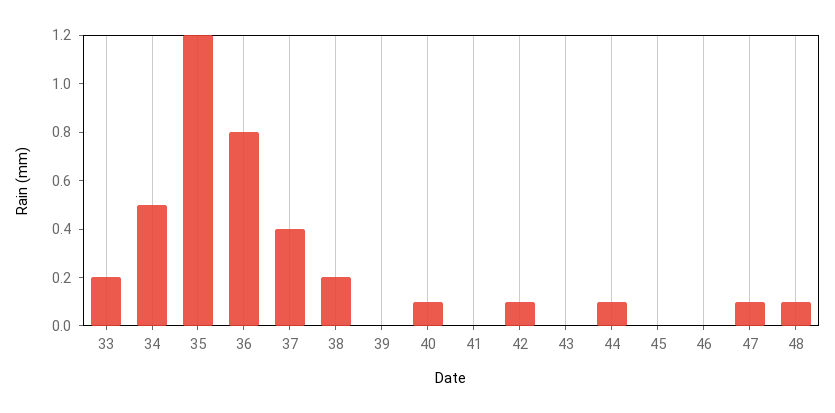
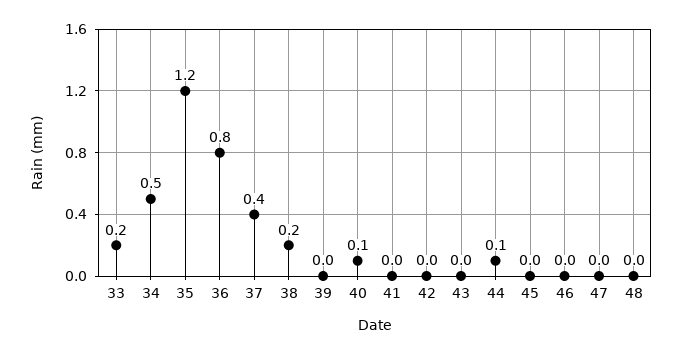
  {
    "33": 0.2,
    "34": 0.5,
    "35": 1.2,
    "36": 0.8,
    "37": 0.4,
    "38": 0.2,
    "39": 0,
    "40": 0.1,
    "41": 0,
-   "42": 0.1,
+   "42": 0,
    "43": 0,
    "44": 0.1,
    "45": 0,
    "46": 0,
-   "47": 0.1,
+   "47": 0,
-   "48": 0.1
+   "48": 0
  }

